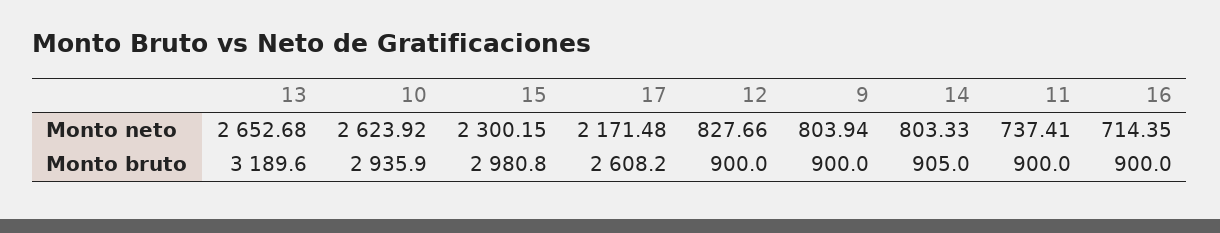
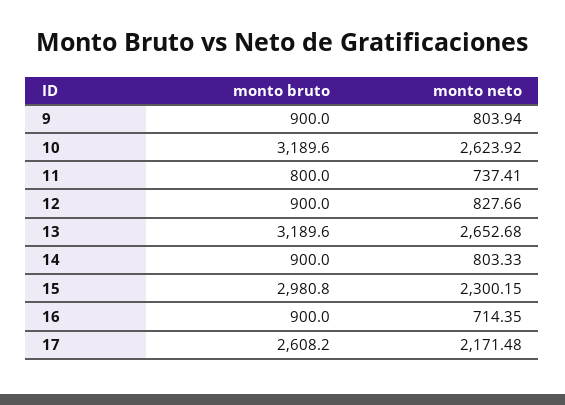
  {
    "13": {
      "Monto neto": 2652.68,
      "Monto bruto": 3189.6
    },
    "10": {
      "Monto neto": 2623.92,
-     "Monto bruto": 2935.9
+     "Monto bruto": 3189.6
    },
    "15": {
      "Monto neto": 2300.15,
      "Monto bruto": 2980.8
    },
    "17": {
      "Monto neto": 2171.48,
      "Monto bruto": 2608.2
    },
    "12": {
      "Monto neto": 827.66,
      "Monto bruto": 900
    },
    "9": {
      "Monto neto": 803.94,
      "Monto bruto": 900
    },
    "14": {
      "Monto neto": 803.33,
-     "Monto bruto": 905
+     "Monto bruto": 900
    },
    "11": {
      "Monto neto": 737.41,
-     "Monto bruto": 900
+     "Monto bruto": 800
    },
    "16": {
      "Monto neto": 714.35,
      "Monto bruto": 900
    }
  }

